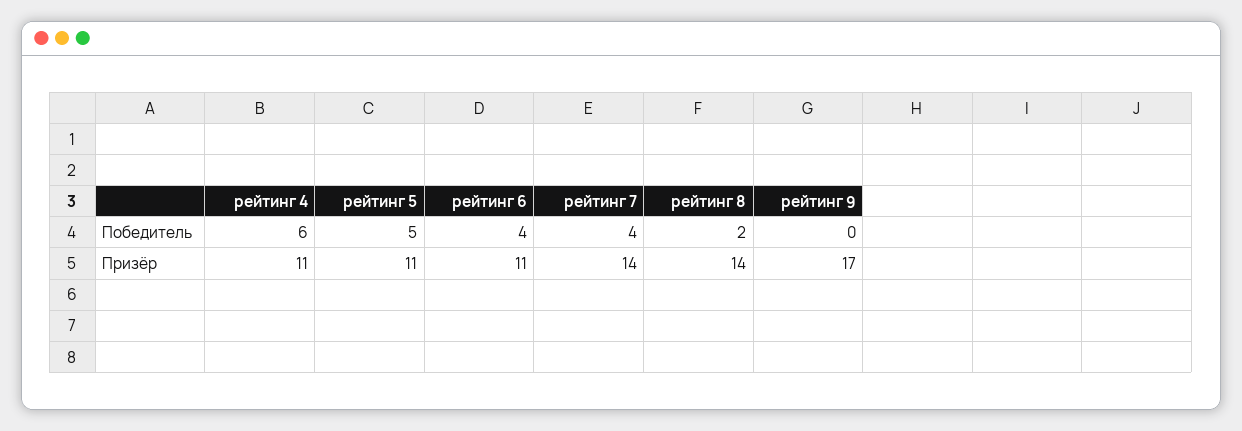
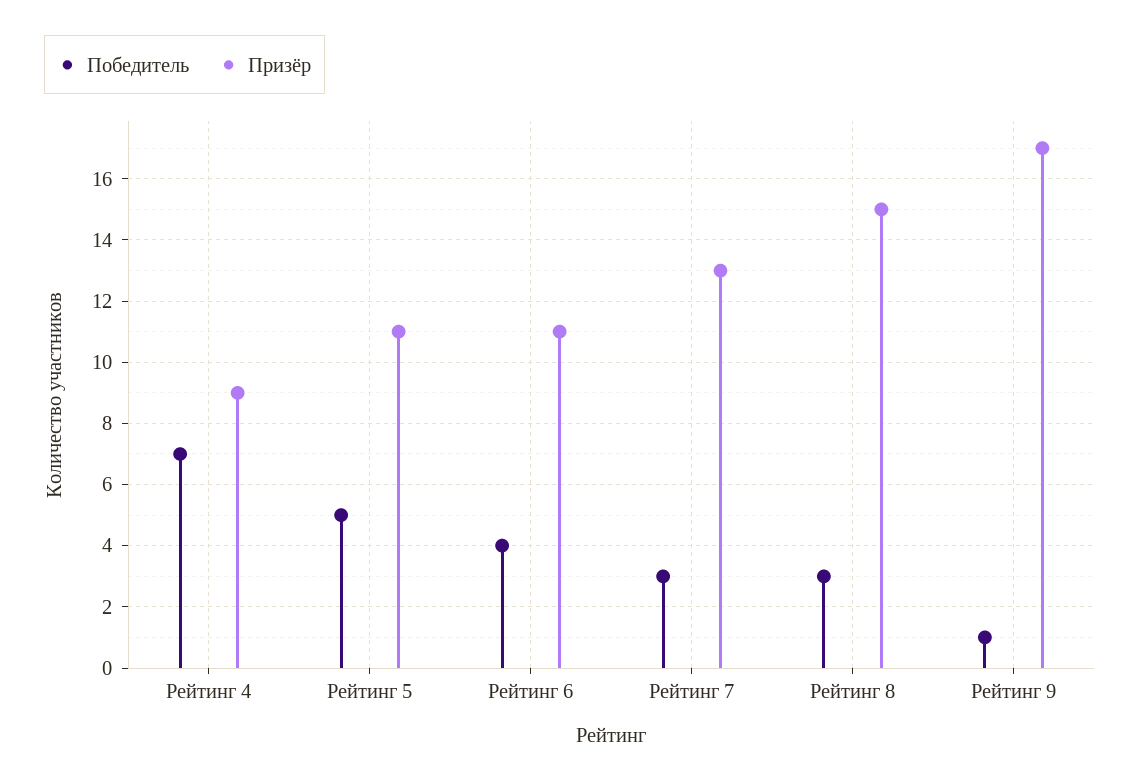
  {
    "Победитель": {
-     "рейтинг 4": 6,
+     "рейтинг 4": 7,
      "рейтинг 5": 5,
      "рейтинг 6": 4,
-     "рейтинг 7": 4,
+     "рейтинг 7": 3,
-     "рейтинг 8": 2,
+     "рейтинг 8": 3,
-     "рейтинг 9": 0
+     "рейтинг 9": 1
    },
    "Призёр": {
-     "рейтинг 4": 11,
+     "рейтинг 4": 9,
      "рейтинг 5": 11,
      "рейтинг 6": 11,
-     "рейтинг 7": 14,
+     "рейтинг 7": 13,
-     "рейтинг 8": 14,
+     "рейтинг 8": 15,
      "рейтинг 9": 17
    }
  }

